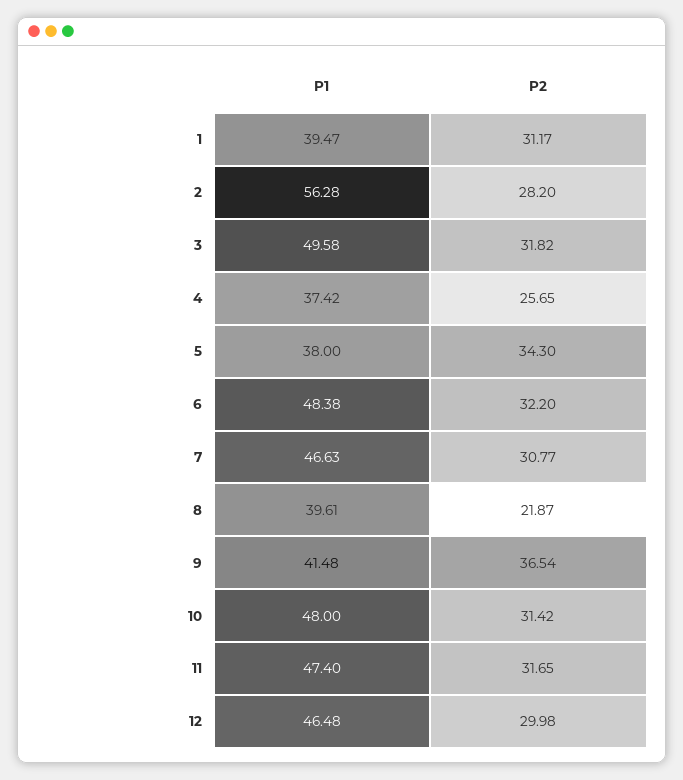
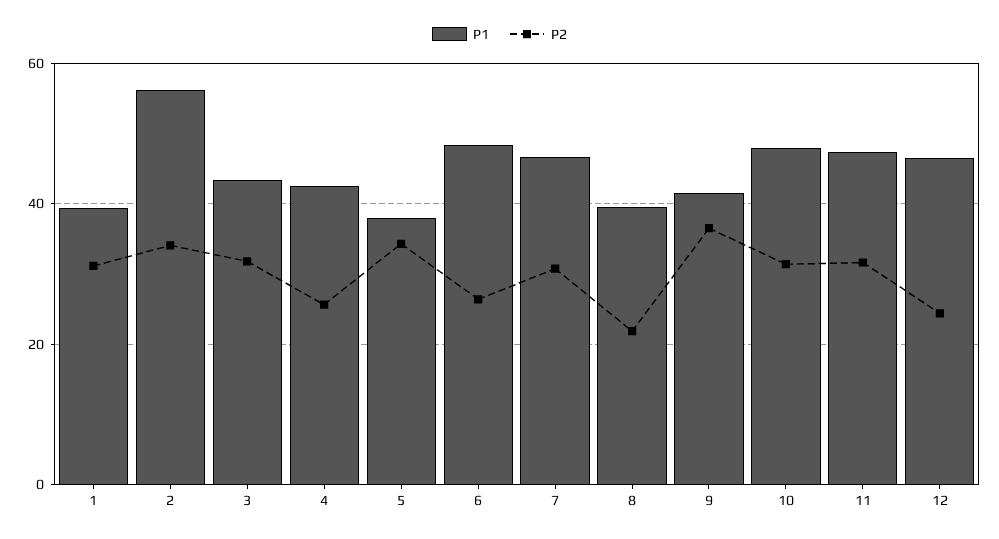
  {
    "P1": {
      "1": 39.47,
      "2": 56.28,
-     "3": 49.58,
+     "3": 44,
-     "4": 37.42,
+     "4": 42,
      "5": 38,
      "6": 48.38,
      "7": 46.63,
      "8": 39.61,
      "9": 41.48,
      "10": 48,
      "11": 47.4,
      "12": 46.48
    },
    "P2": {
      "1": 31.17,
-     "2": 28.2,
+     "2": 34,
      "3": 31.82,
      "4": 25.65,
      "5": 34.3,
-     "6": 32.2,
+     "6": 26,
      "7": 30.77,
      "8": 21.87,
      "9": 36.54,
      "10": 31.42,
      "11": 31.65,
-     "12": 29.98
+     "12": 24
    }
  }

